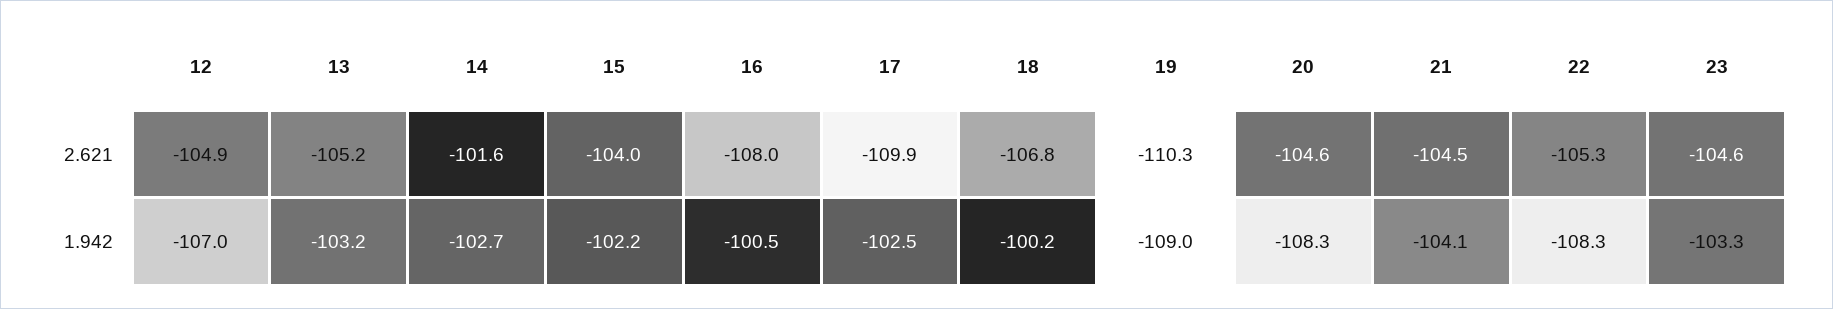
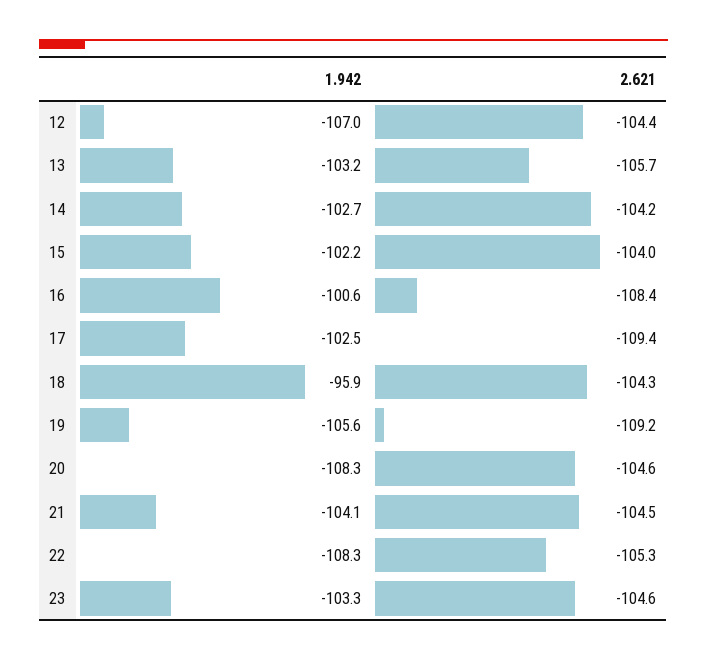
  {
    "12": {
-     "2.621": -104.9,
+     "2.621": -104.4,
      "1.942": -107
    },
    "13": {
-     "2.621": -105.2,
+     "2.621": -105.7,
      "1.942": -103.2
    },
    "14": {
-     "2.621": -101.6,
+     "2.621": -104.2,
      "1.942": -102.7
    },
    "15": {
      "2.621": -104,
      "1.942": -102.2
    },
    "16": {
-     "2.621": -108,
+     "2.621": -108.4,
-     "1.942": -100.5
+     "1.942": -100.6
    },
    "17": {
-     "2.621": -109.9,
+     "2.621": -109.4,
      "1.942": -102.5
    },
    "18": {
-     "2.621": -106.8,
+     "2.621": -104.3,
-     "1.942": -100.2
+     "1.942": -95.9
    },
    "19": {
-     "2.621": -110.3,
+     "2.621": -109.2,
-     "1.942": -109
+     "1.942": -105.6
    },
    "20": {
      "2.621": -104.6,
      "1.942": -108.3
    },
    "21": {
      "2.621": -104.5,
      "1.942": -104.1
    },
    "22": {
      "2.621": -105.3,
      "1.942": -108.3
    },
    "23": {
      "2.621": -104.6,
      "1.942": -103.3
    }
  }

